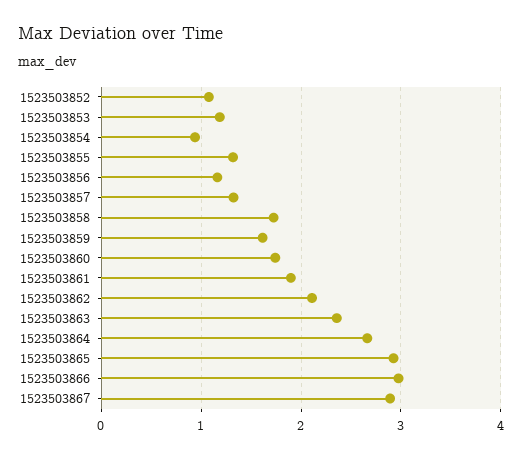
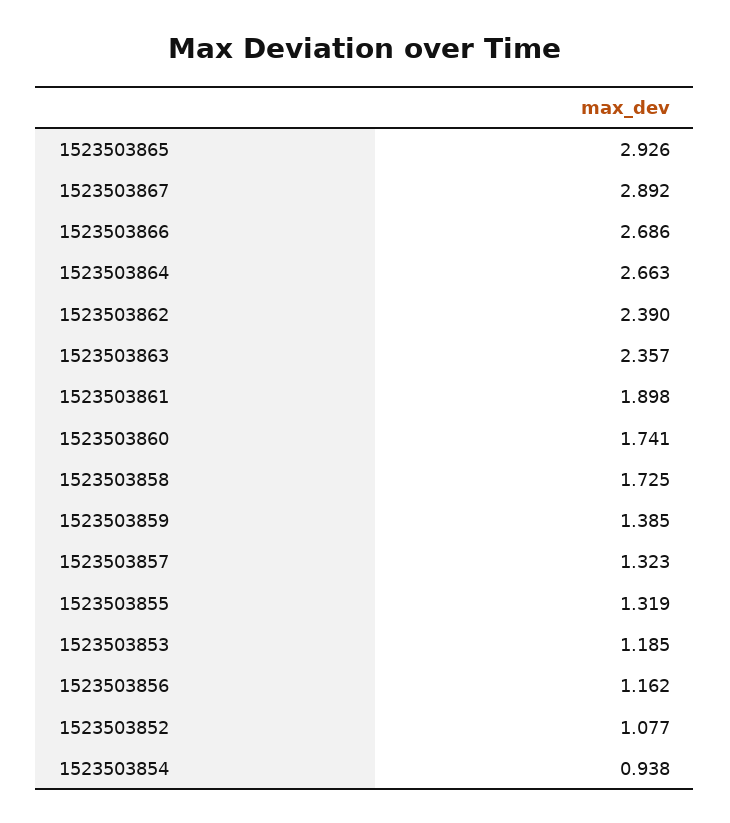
  {
    "1523503852": 1.077,
    "1523503853": 1.185,
    "1523503854": 0.938,
    "1523503855": 1.319,
    "1523503856": 1.162,
    "1523503857": 1.323,
    "1523503858": 1.725,
-   "1523503859": 1.6,
+   "1523503859": 1.385,
    "1523503860": 1.741,
    "1523503861": 1.898,
-   "1523503862": 2.1,
+   "1523503862": 2.39,
    "1523503863": 2.357,
    "1523503864": 2.663,
    "1523503865": 2.926,
-   "1523503866": 3,
+   "1523503866": 2.686,
    "1523503867": 2.892
  }

